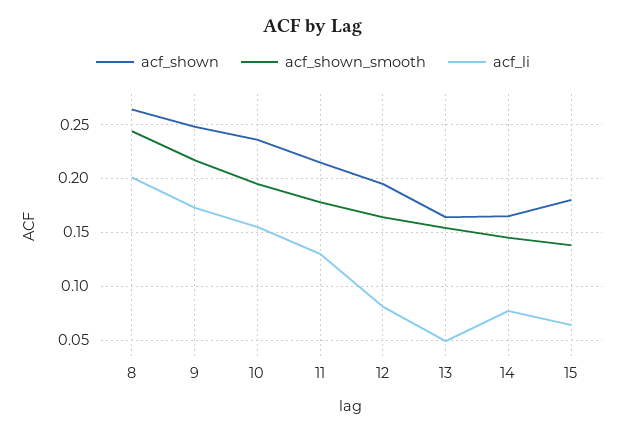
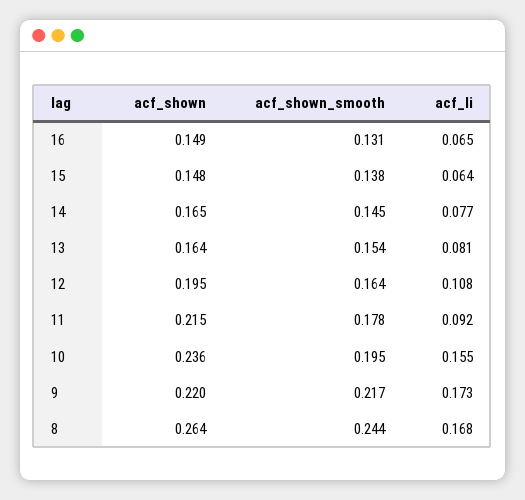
  {
    "acf_shown": {
      "8": 0.264,
-     "9": 0.25,
+     "9": 0.22,
      "10": 0.236,
      "11": 0.215,
      "12": 0.195,
      "13": 0.164,
      "14": 0.165,
-     "15": 0.18
+     "15": 0.148,
+     "16": 0.149
    },
    "acf_shown_smooth": {
      "8": 0.244,
      "9": 0.217,
      "10": 0.195,
      "11": 0.178,
      "12": 0.164,
      "13": 0.154,
      "14": 0.145,
-     "15": 0.138
+     "15": 0.138,
+     "16": 0.131
    },
    "acf_li": {
-     "8": 0.2,
+     "8": 0.168,
      "9": 0.173,
      "10": 0.155,
-     "11": 0.13,
+     "11": 0.092,
-     "12": 0.08,
+     "12": 0.108,
-     "13": 0.05,
+     "13": 0.081,
      "14": 0.077,
-     "15": 0.064
+     "15": 0.064,
+     "16": 0.065
    }
  }

